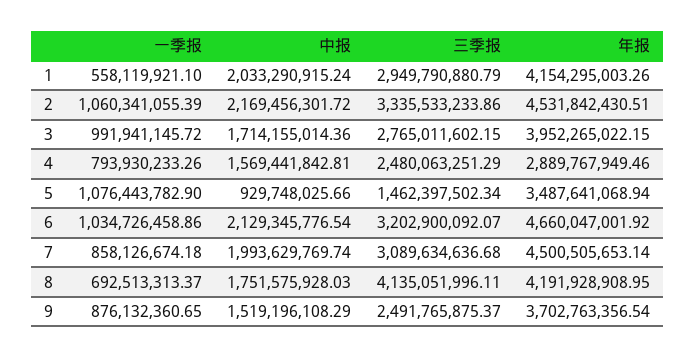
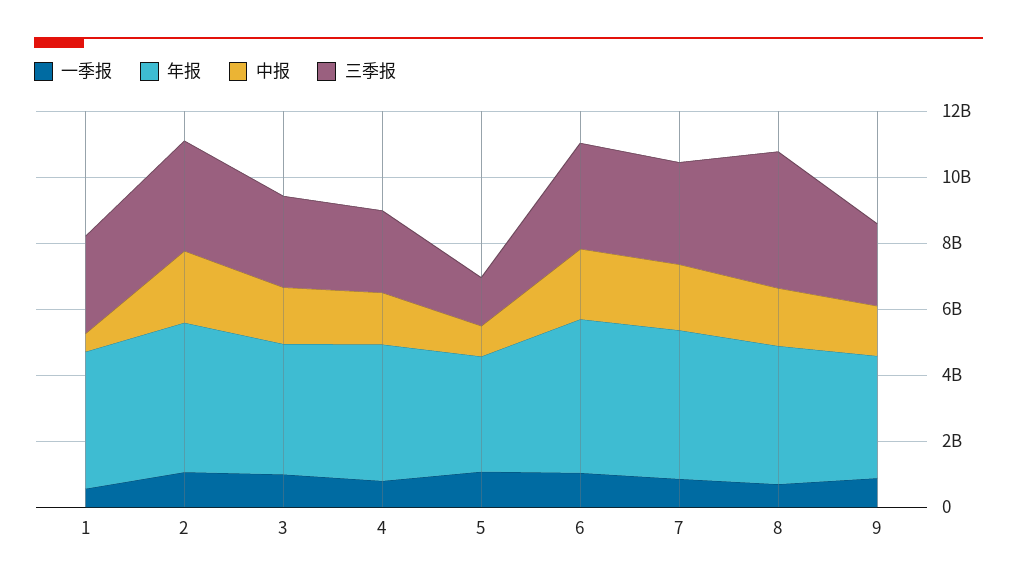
  {
    "一季报": {
      "1": 558119921.1,
      "2": 1060341055.39,
      "3": 991941145.72,
      "4": 793930233.26,
      "5": 1076443782.9,
      "6": 1034726458.86,
      "7": 858126674.18,
      "8": 692513313.37,
      "9": 876132360.65
    },
    "中报": {
-     "1": 2033290915.24,
+     "1": 500000000,
      "2": 2169456301.72,
      "3": 1714155014.36,
      "4": 1569441842.81,
      "5": 929748025.66,
      "6": 2129345776.54,
      "7": 1993629769.74,
      "8": 1751575928.03,
      "9": 1519196108.29
    },
    "三季报": {
      "1": 2949790880.79,
      "2": 3335533233.86,
      "3": 2765011602.15,
      "4": 2480063251.29,
      "5": 1462397502.34,
      "6": 3202900092.07,
      "7": 3089634636.68,
      "8": 4135051996.11,
      "9": 2491765875.37
    },
    "年报": {
      "1": 4154295003.26,
      "2": 4531842430.51,
      "3": 3952265022.15,
-     "4": 2889767949.46,
+     "4": 4000000000,
      "5": 3487641068.94,
      "6": 4660047001.92,
      "7": 4500505653.14,
      "8": 4191928908.95,
      "9": 3702763356.54
    }
  }

